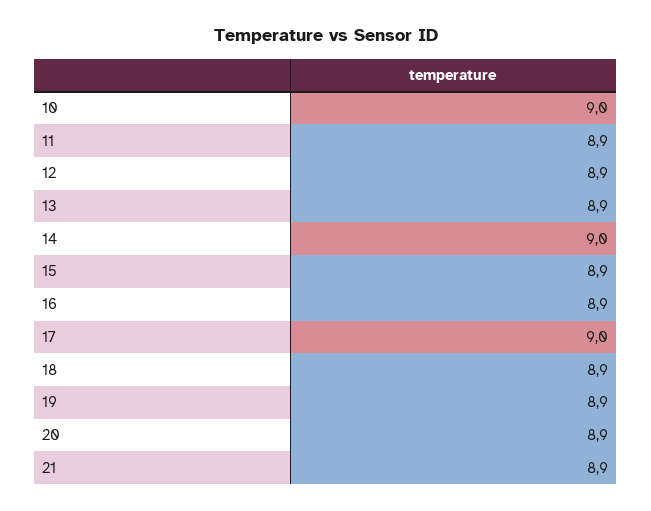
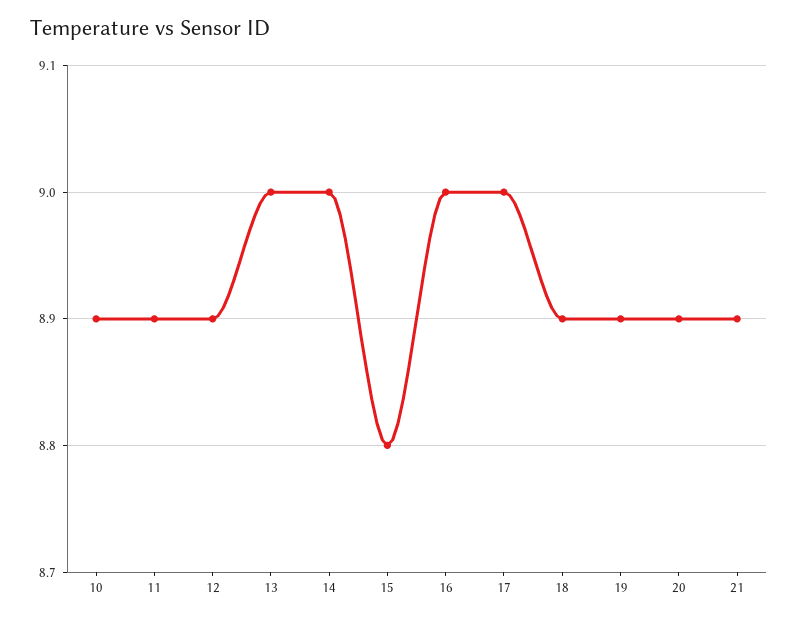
  {
-   "10": 9,
+   "10": 8.9,
    "11": 8.9,
    "12": 8.9,
-   "13": 8.9,
+   "13": 9,
    "14": 9,
-   "15": 8.9,
+   "15": 8.8,
-   "16": 8.9,
+   "16": 9,
    "17": 9,
    "18": 8.9,
    "19": 8.9,
    "20": 8.9,
    "21": 8.9
  }

